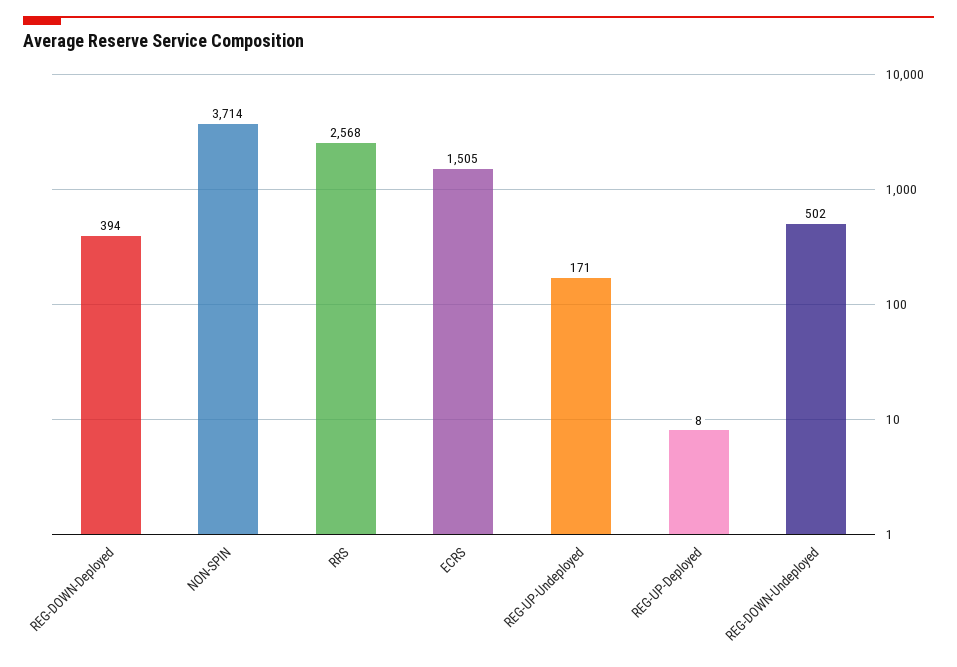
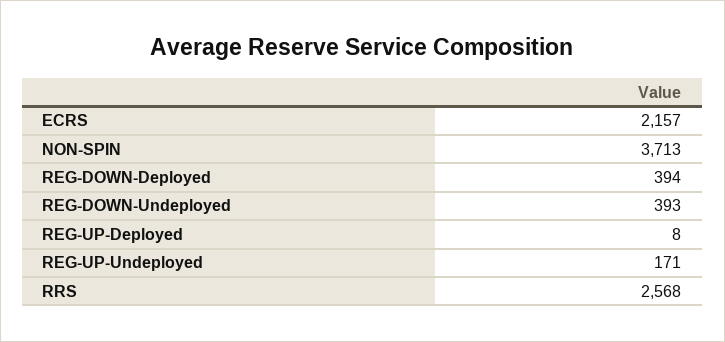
  {
    "REG-DOWN-Deployed": 394,
-   "NON-SPIN": 3714,
+   "NON-SPIN": 3713,
    "RRS": 2568,
-   "ECRS": 1505,
+   "ECRS": 2157,
    "REG-UP-Undeployed": 171,
    "REG-UP-Deployed": 8,
-   "REG-DOWN-Undeployed": 502
+   "REG-DOWN-Undeployed": 393
  }

